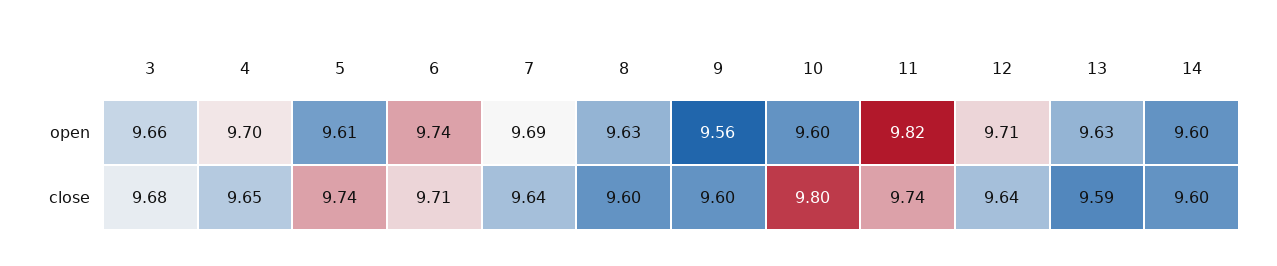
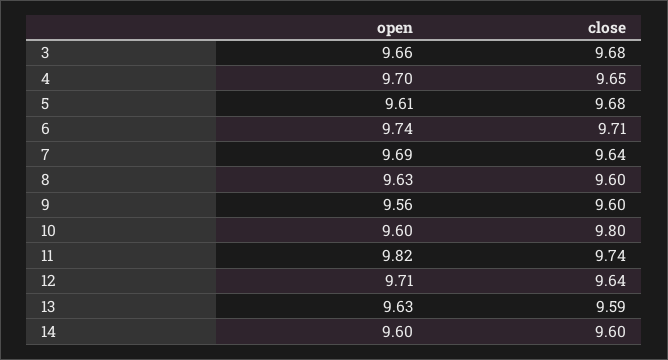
  {
    "3": {
      "open": 9.66,
      "close": 9.68
    },
    "4": {
      "open": 9.7,
      "close": 9.65
    },
    "5": {
      "open": 9.61,
-     "close": 9.74
+     "close": 9.68
    },
    "6": {
      "open": 9.74,
      "close": 9.71
    },
    "7": {
      "open": 9.69,
      "close": 9.64
    },
    "8": {
      "open": 9.63,
      "close": 9.6
    },
    "9": {
      "open": 9.56,
      "close": 9.6
    },
    "10": {
      "open": 9.6,
      "close": 9.8
    },
    "11": {
      "open": 9.82,
      "close": 9.74
    },
    "12": {
      "open": 9.71,
      "close": 9.64
    },
    "13": {
      "open": 9.63,
      "close": 9.59
    },
    "14": {
      "open": 9.6,
      "close": 9.6
    }
  }

